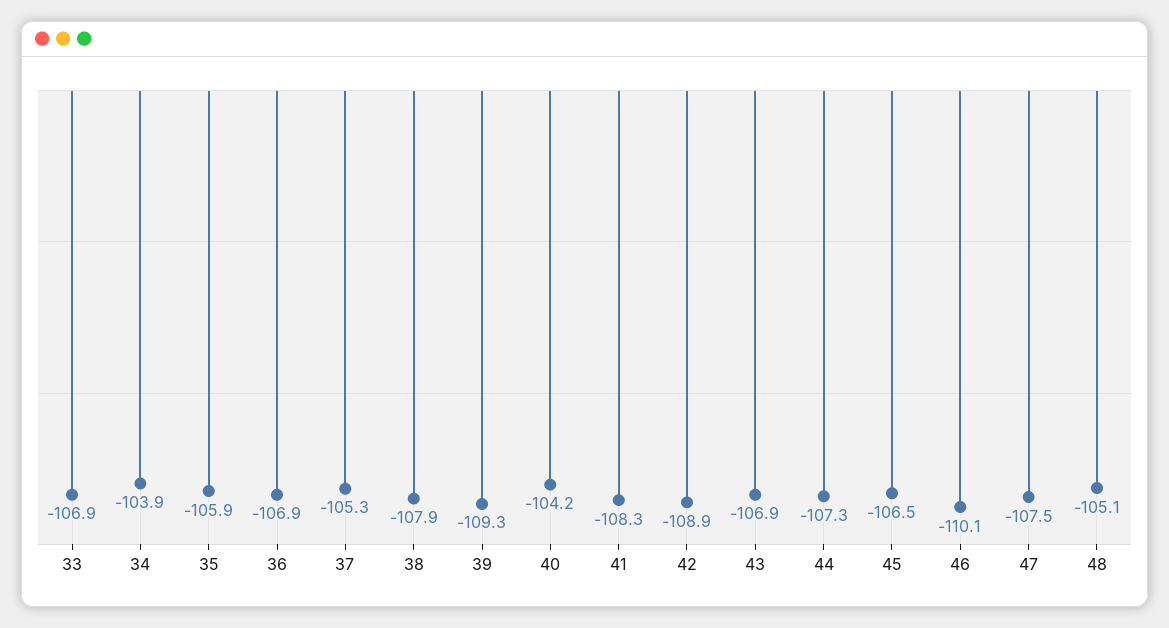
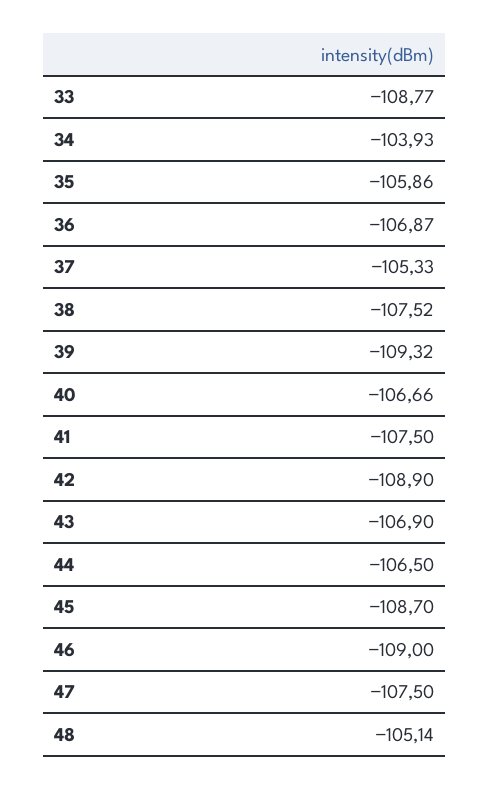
  {
-   "33": -106.9,
+   "33": -108.77,
    "34": -103.93,
    "35": -105.86,
    "36": -106.87,
    "37": -105.33,
-   "38": -107.9,
+   "38": -107.52,
    "39": -109.32,
-   "40": -104.2,
+   "40": -106.66,
-   "41": -108.3,
+   "41": -107.5,
    "42": -108.9,
    "43": -106.9,
-   "44": -107.3,
+   "44": -106.5,
-   "45": -106.5,
+   "45": -108.7,
-   "46": -110.1,
+   "46": -109,
    "47": -107.5,
    "48": -105.14
  }

